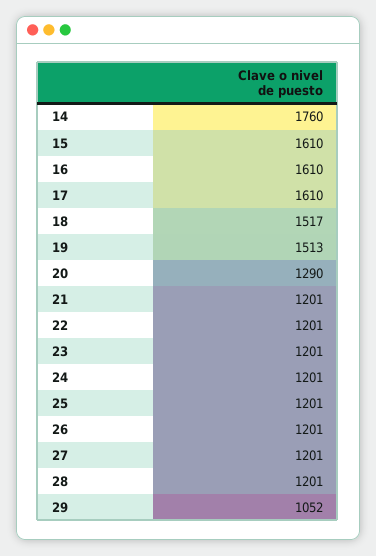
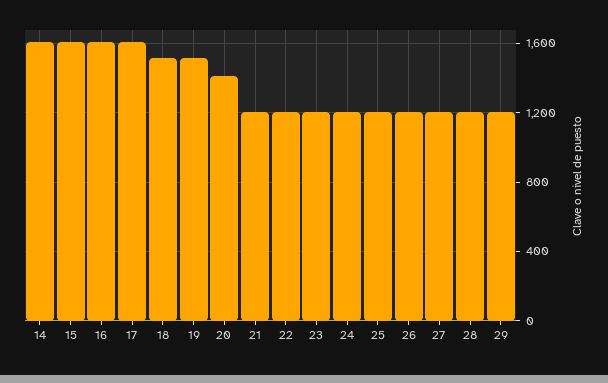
  {
-   "14": 1760,
+   "14": 1600,
    "15": 1610,
    "16": 1610,
    "17": 1610,
    "18": 1517,
    "19": 1513,
-   "20": 1290,
+   "20": 1400,
    "21": 1201,
    "22": 1201,
    "23": 1201,
    "24": 1201,
    "25": 1201,
    "26": 1201,
    "27": 1201,
    "28": 1201,
-   "29": 1052
+   "29": 1200
  }

